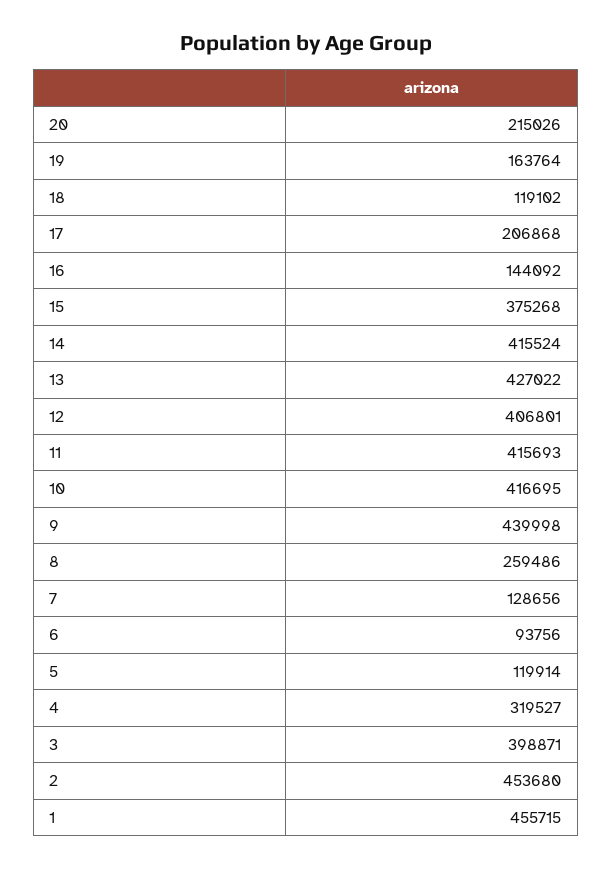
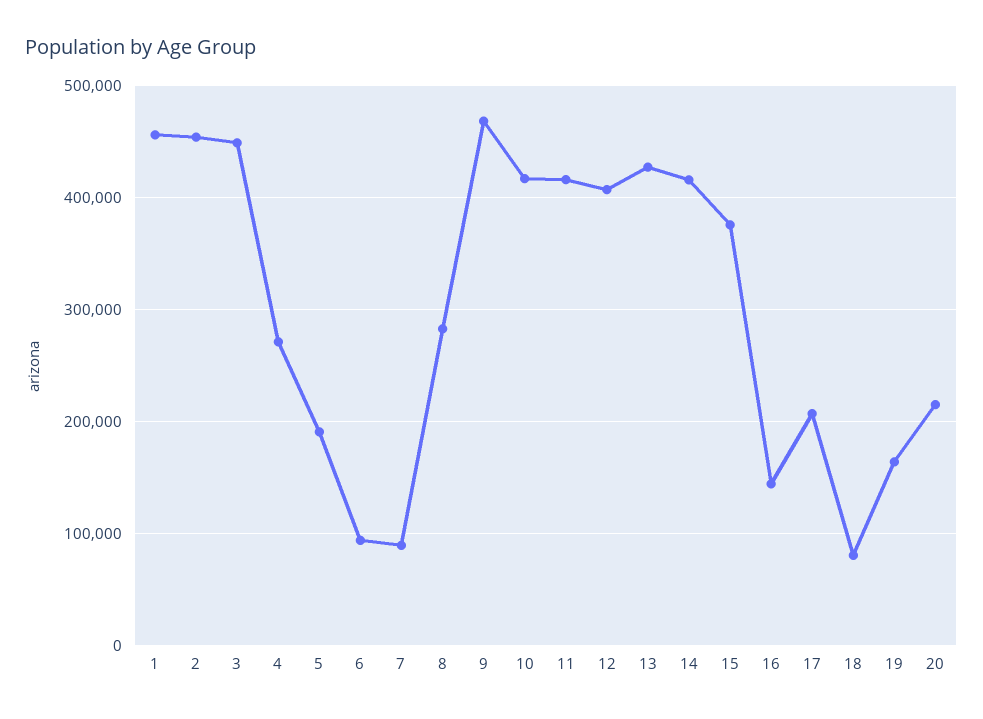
  {
    "20": 215026,
    "19": 163764,
-   "18": 119102,
+   "18": 80000,
    "17": 206868,
    "16": 144092,
    "15": 375268,
    "14": 415524,
    "13": 427022,
    "12": 406801,
    "11": 415693,
    "10": 416695,
-   "9": 439998,
+   "9": 470000,
-   "8": 259486,
+   "8": 280000,
-   "7": 128656,
+   "7": 90000,
    "6": 93756,
-   "5": 119914,
+   "5": 190000,
-   "4": 319527,
+   "4": 270000,
-   "3": 398871,
+   "3": 450000,
    "2": 453680,
    "1": 455715
  }

